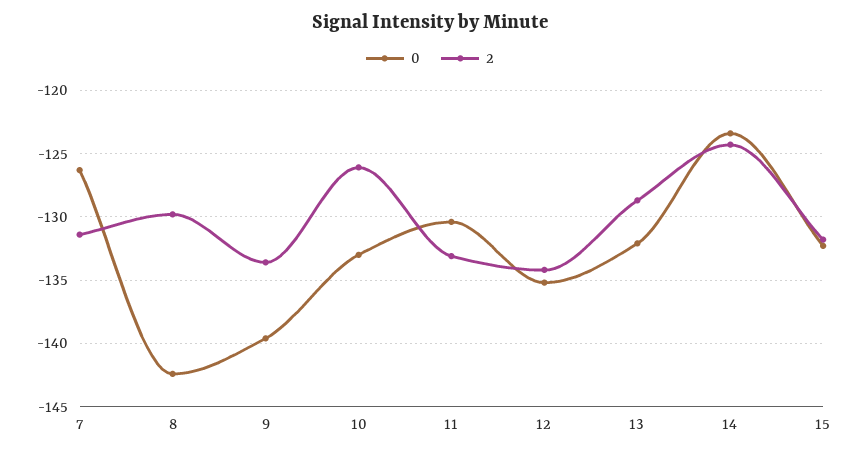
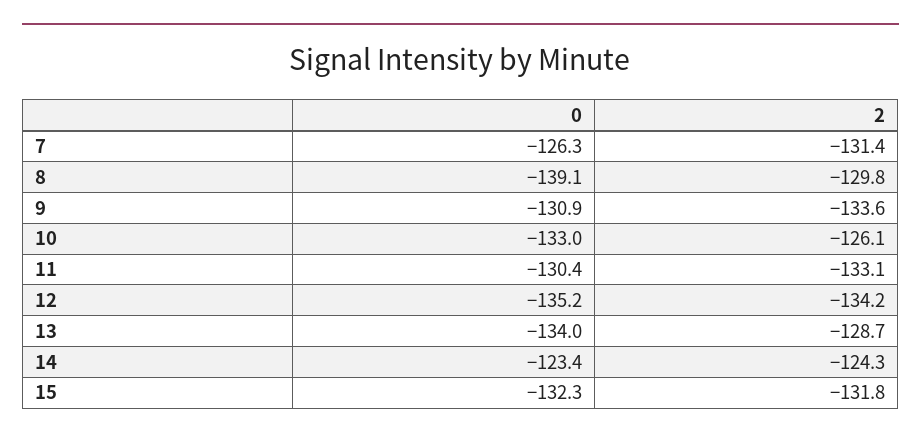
  {
    "0": {
      "7": -126.3,
-     "8": -142.5,
+     "8": -139.1,
-     "9": -139.5,
+     "9": -130.9,
      "10": -133,
      "11": -130.4,
      "12": -135.2,
-     "13": -132,
+     "13": -134,
      "14": -123.4,
      "15": -132.3
    },
    "2": {
      "7": -131.4,
      "8": -129.8,
      "9": -133.6,
      "10": -126.1,
      "11": -133.1,
      "12": -134.2,
      "13": -128.7,
      "14": -124.3,
      "15": -131.8
    }
  }

